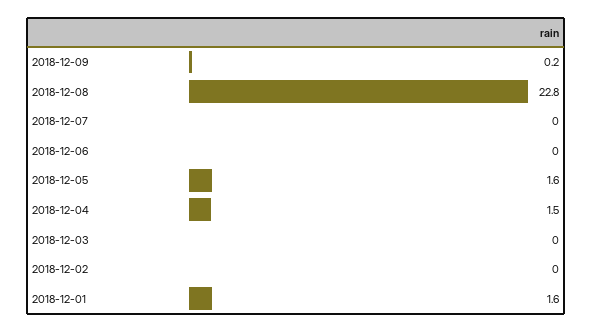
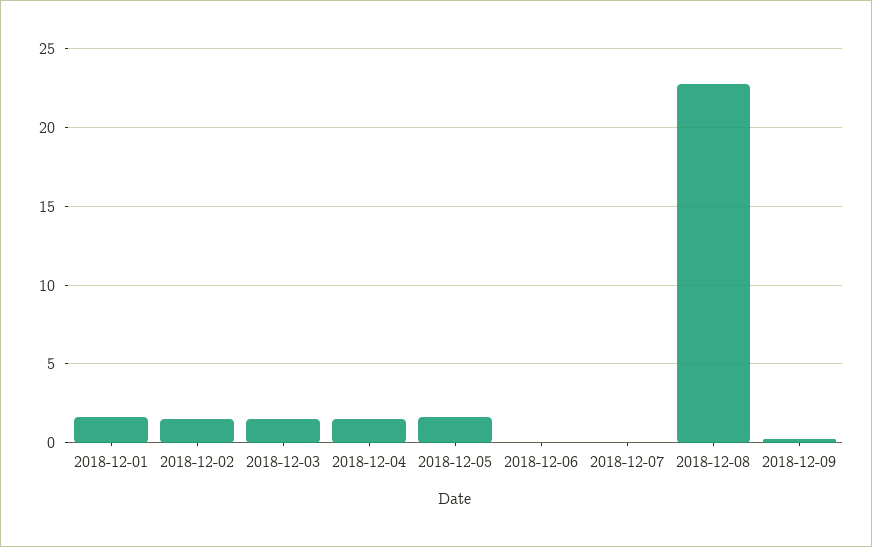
  {
    "2018-12-09": 0.2,
    "2018-12-08": 22.8,
    "2018-12-07": 0,
    "2018-12-06": 0,
    "2018-12-05": 1.6,
    "2018-12-04": 1.5,
-   "2018-12-03": 0,
+   "2018-12-03": 1.5,
-   "2018-12-02": 0,
+   "2018-12-02": 1.5,
    "2018-12-01": 1.6
  }

